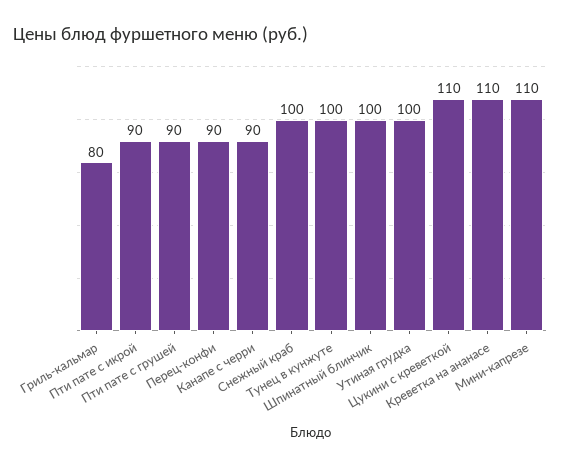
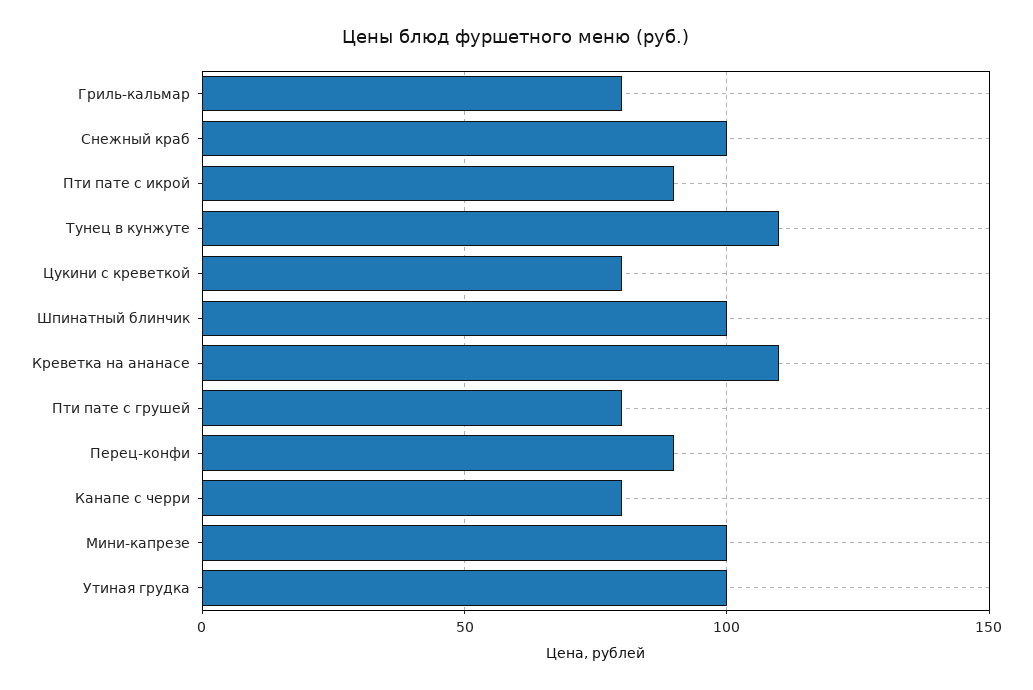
  {
    "Гриль-кальмар": 80,
    "Пти пате с икрой": 90,
-   "Пти пате с грушей": 90,
+   "Пти пате с грушей": 80,
    "Перец-конфи": 90,
-   "Канапе с черри": 90,
+   "Канапе с черри": 80,
    "Снежный краб": 100,
-   "Тунец в кунжуте": 100,
+   "Тунец в кунжуте": 110,
    "Шпинатный блинчик": 100,
    "Утиная грудка": 100,
-   "Цукини с креветкой": 110,
+   "Цукини с креветкой": 80,
    "Креветка на ананасе": 110,
-   "Мини-капрезе": 110
+   "Мини-капрезе": 100
  }

